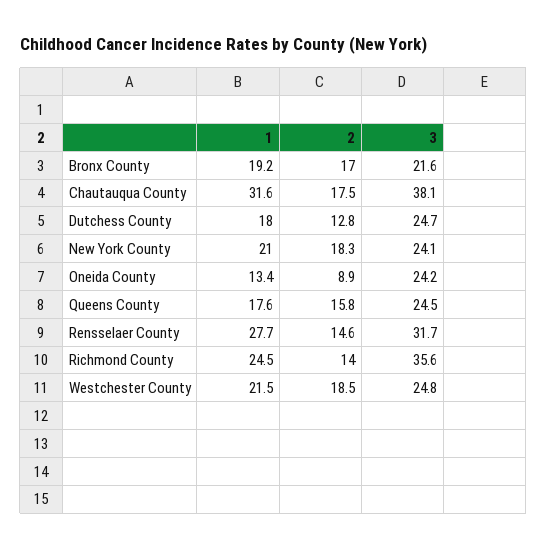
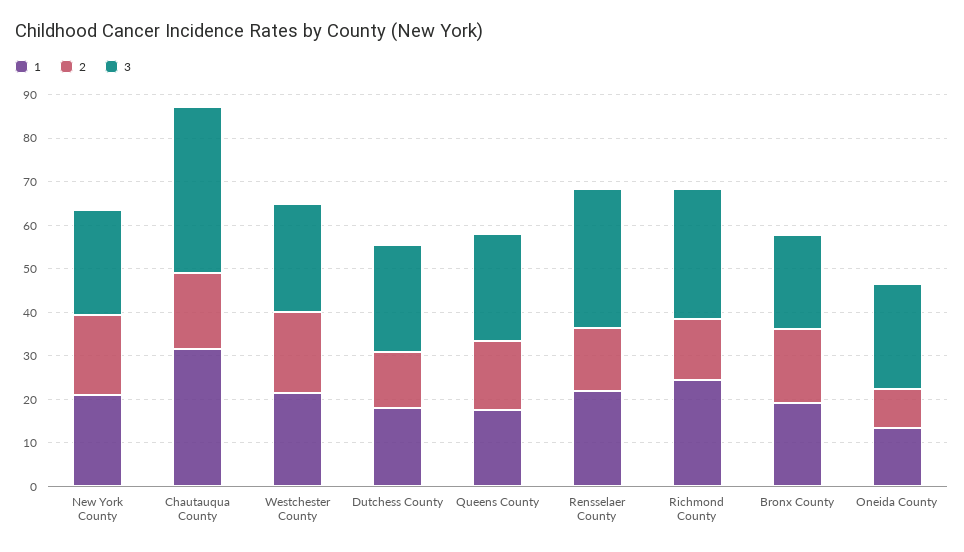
  {
    "1": {
      "Bronx County": 19.2,
      "Chautauqua County": 31.6,
      "Dutchess County": 18,
      "New York County": 21,
      "Oneida County": 13.4,
      "Queens County": 17.6,
-     "Rensselaer County": 27.7,
+     "Rensselaer County": 22,
      "Richmond County": 24.5,
      "Westchester County": 21.5
    },
    "2": {
      "Bronx County": 17,
      "Chautauqua County": 17.5,
      "Dutchess County": 12.8,
      "New York County": 18.3,
      "Oneida County": 8.9,
      "Queens County": 15.8,
      "Rensselaer County": 14.6,
      "Richmond County": 14,
      "Westchester County": 18.5
    },
    "3": {
      "Bronx County": 21.6,
      "Chautauqua County": 38.1,
      "Dutchess County": 24.7,
      "New York County": 24.1,
      "Oneida County": 24.2,
      "Queens County": 24.5,
      "Rensselaer County": 31.7,
-     "Richmond County": 35.6,
+     "Richmond County": 30,
      "Westchester County": 24.8
    }
  }

